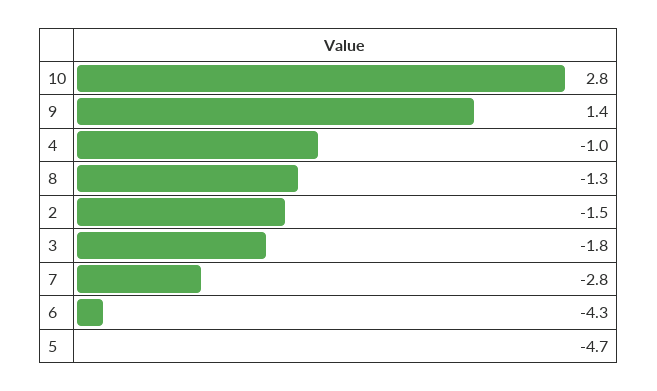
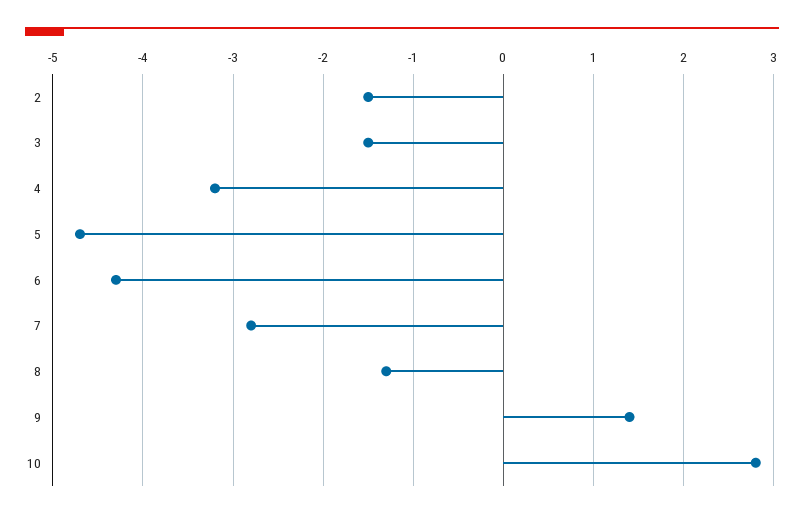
  {
    "10": 2.8,
    "9": 1.4,
-   "4": -1,
+   "4": -3.2,
    "8": -1.3,
    "2": -1.5,
-   "3": -1.8,
+   "3": -1.5,
    "7": -2.8,
    "6": -4.3,
    "5": -4.7
  }

